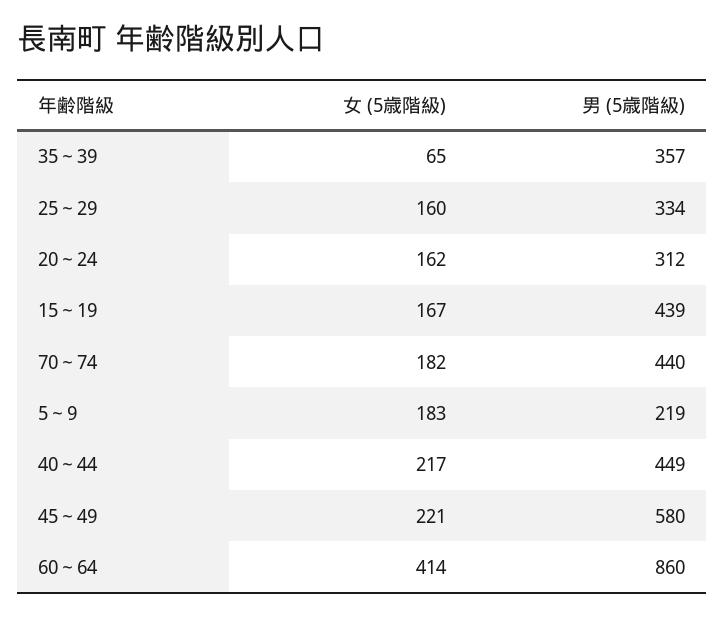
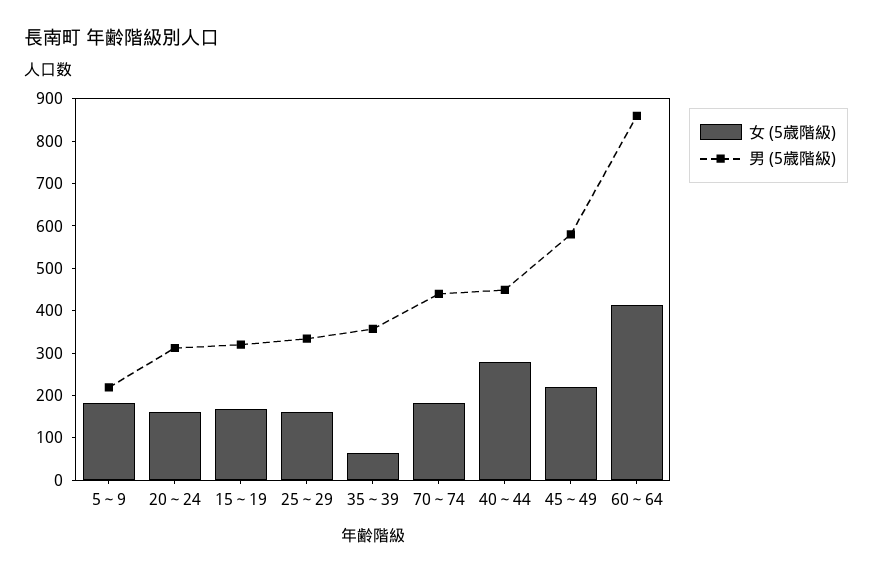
  {
    "女 (5歳階級)": {
      "35～39": 65,
      "25～29": 160,
      "20～24": 162,
      "15～19": 167,
      "70～74": 182,
      "5～9": 183,
-     "40～44": 217,
+     "40～44": 280,
      "45～49": 221,
      "60～64": 414
    },
    "男 (5歳階級)": {
      "35～39": 357,
      "25～29": 334,
      "20～24": 312,
-     "15～19": 439,
+     "15～19": 320,
      "70～74": 440,
      "5～9": 219,
      "40～44": 449,
      "45～49": 580,
      "60～64": 860
    }
  }

